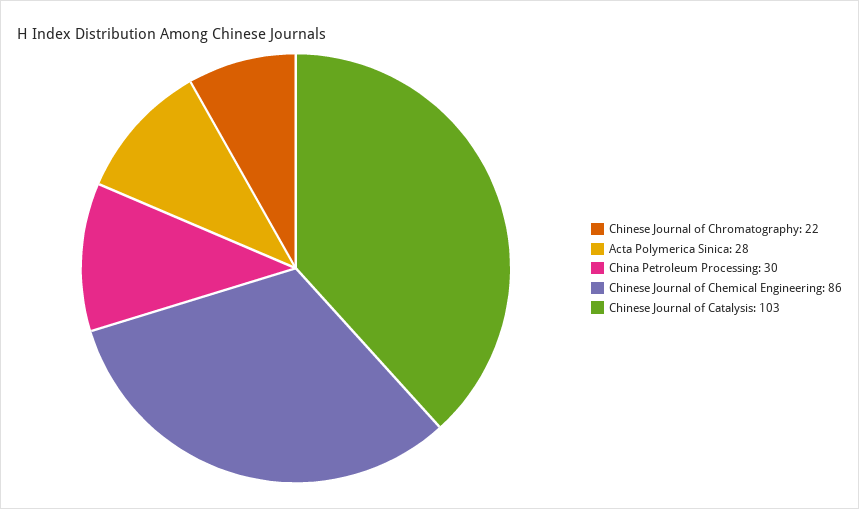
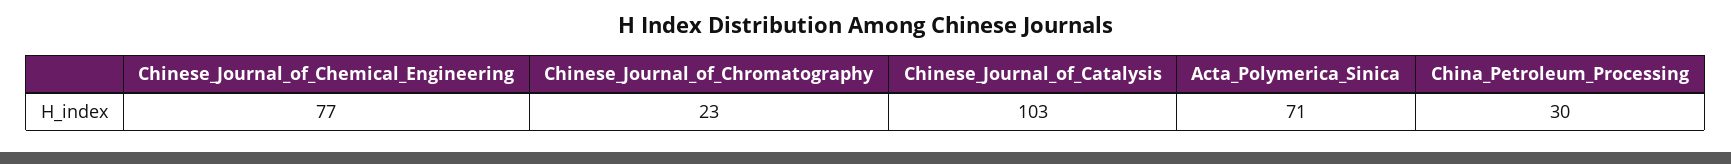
  {
-   "Chinese Journal of Chromatography": 22,
+   "Chinese Journal of Chromatography": 23,
-   "Acta Polymerica Sinica": 28,
+   "Acta Polymerica Sinica": 71,
    "China Petroleum Processing": 30,
-   "Chinese Journal of Chemical Engineering": 86,
+   "Chinese Journal of Chemical Engineering": 77,
    "Chinese Journal of Catalysis": 103
  }

